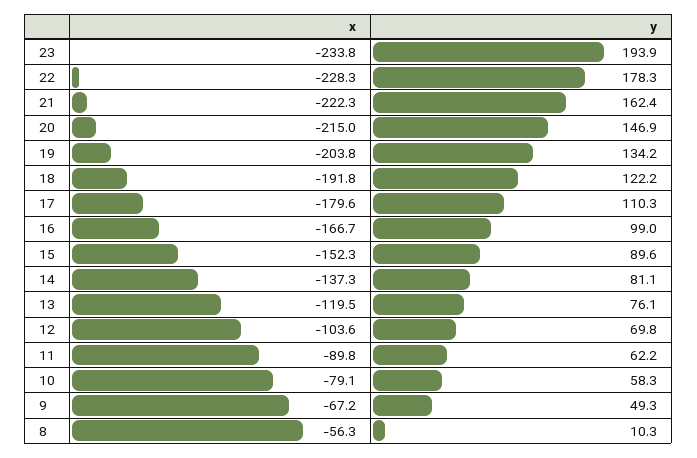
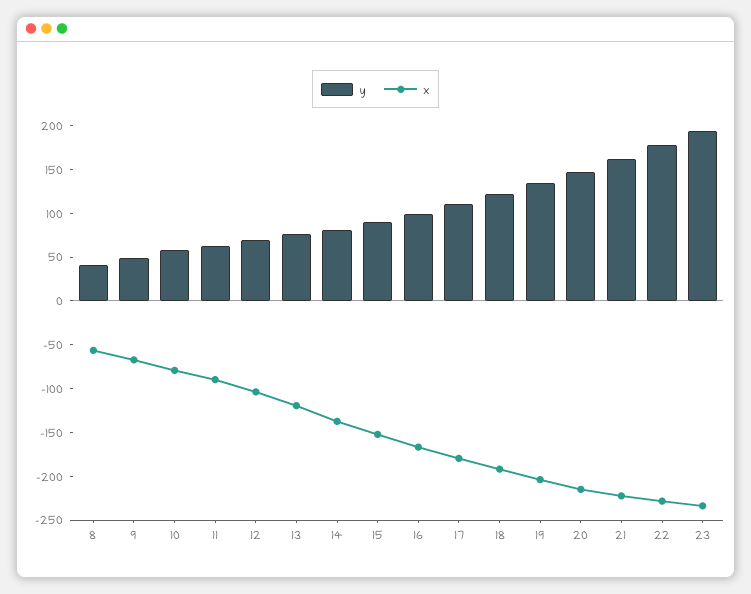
  {
    "x": {
      "23": -233.8,
      "22": -228.3,
      "21": -222.3,
      "20": -215,
      "19": -203.8,
      "18": -191.8,
      "17": -179.6,
      "16": -166.7,
      "15": -152.3,
      "14": -137.3,
      "13": -119.5,
      "12": -103.6,
      "11": -89.8,
      "10": -79.1,
      "9": -67.2,
      "8": -56.3
    },
    "y": {
      "23": 193.9,
      "22": 178.3,
      "21": 162.4,
      "20": 146.9,
      "19": 134.2,
      "18": 122.2,
      "17": 110.3,
      "16": 99,
      "15": 89.6,
      "14": 81.1,
      "13": 76.1,
      "12": 69.8,
      "11": 62.2,
      "10": 58.3,
      "9": 49.3,
-     "8": 10.3
+     "8": 40
    }
  }

